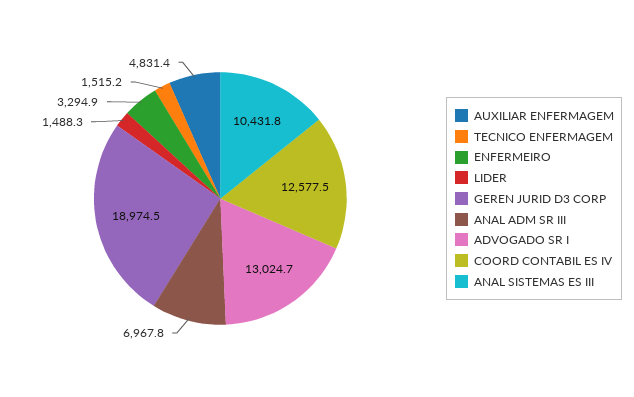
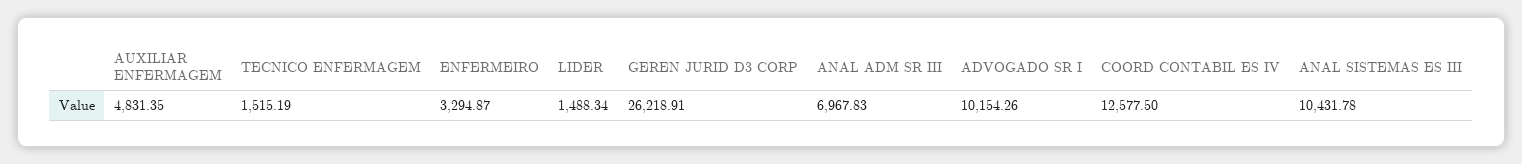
  {
    "AUXILIAR ENFERMAGEM": 4831.35,
    "TECNICO ENFERMAGEM": 1515.19,
    "ENFERMEIRO": 3294.87,
    "LIDER": 1488.34,
-   "GEREN JURID D3 CORP": 18974.5,
+   "GEREN JURID D3 CORP": 26218.91,
    "ANAL ADM SR III": 6967.83,
-   "ADVOGADO SR I": 13024.7,
+   "ADVOGADO SR I": 10154.26,
    "COORD CONTABIL ES IV": 12577.5,
    "ANAL SISTEMAS ES III": 10431.78
  }

